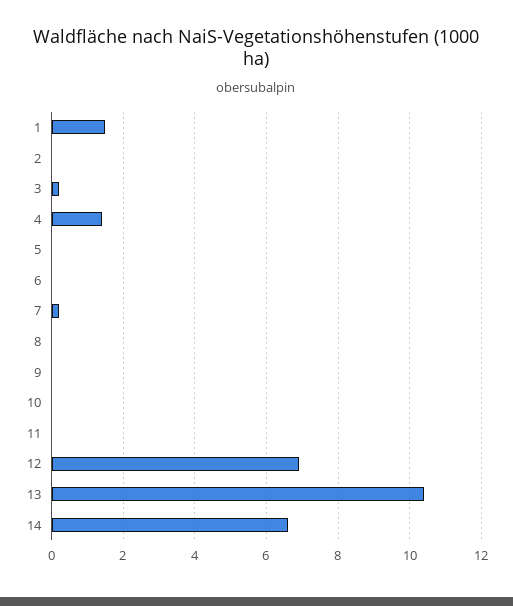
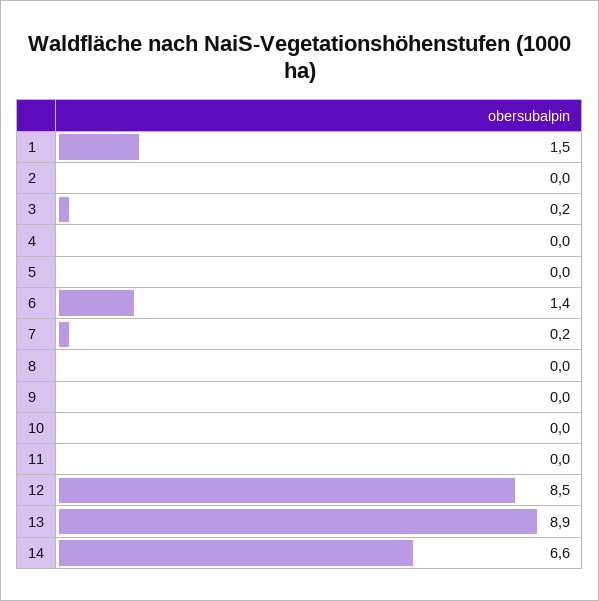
  {
    "1": 1.5,
    "2": 0,
    "3": 0.2,
-   "4": 1.5,
+   "4": 0,
    "5": 0,
-   "6": 0,
+   "6": 1.4,
    "7": 0.2,
    "8": 0,
    "9": 0,
    "10": 0,
    "11": 0,
-   "12": 7,
+   "12": 8.5,
-   "13": 10.5,
+   "13": 8.9,
    "14": 6.6
  }

